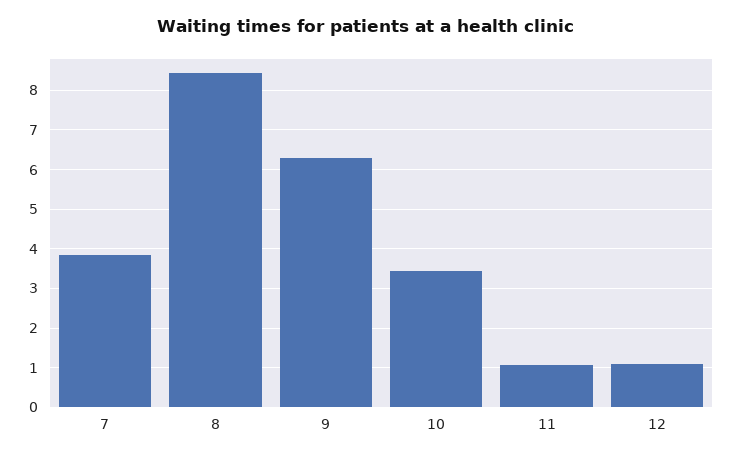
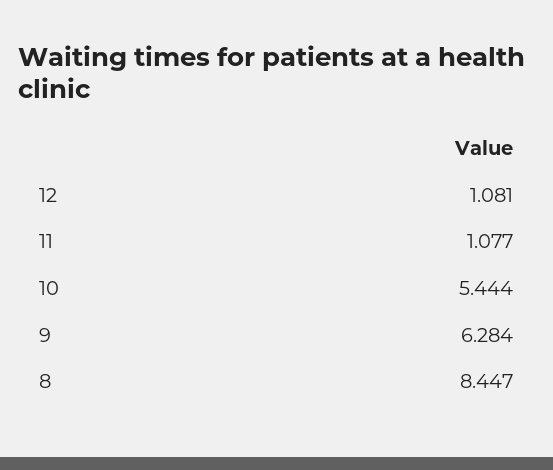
  {
-   "7": 3.8,
    "8": 8.447,
    "9": 6.284,
-   "10": 3.4,
+   "10": 5.444,
    "11": 1.077,
    "12": 1.081
  }

